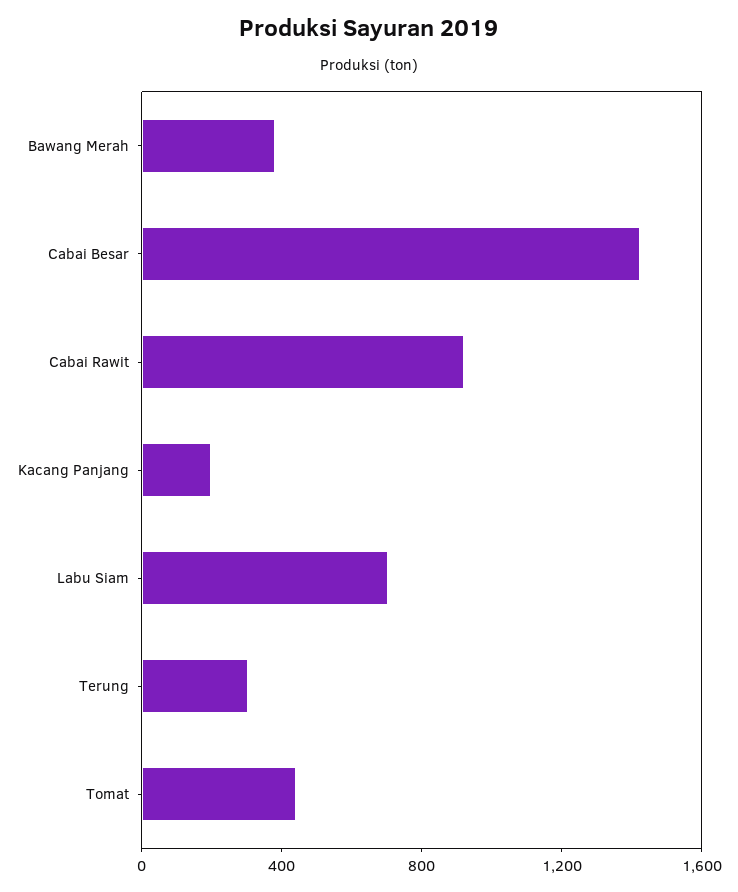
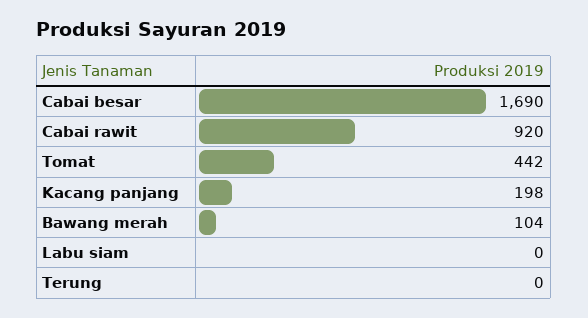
  {
-   "Bawang Merah": 400,
+   "Bawang Merah": 104,
-   "Cabai Besar": 1400,
+   "Cabai Besar": 1690,
    "Cabai Rawit": 920,
    "Kacang Panjang": 198,
-   "Labu Siam": 700,
+   "Labu Siam": 0,
-   "Terung": 300,
+   "Terung": 0,
    "Tomat": 442
  }

